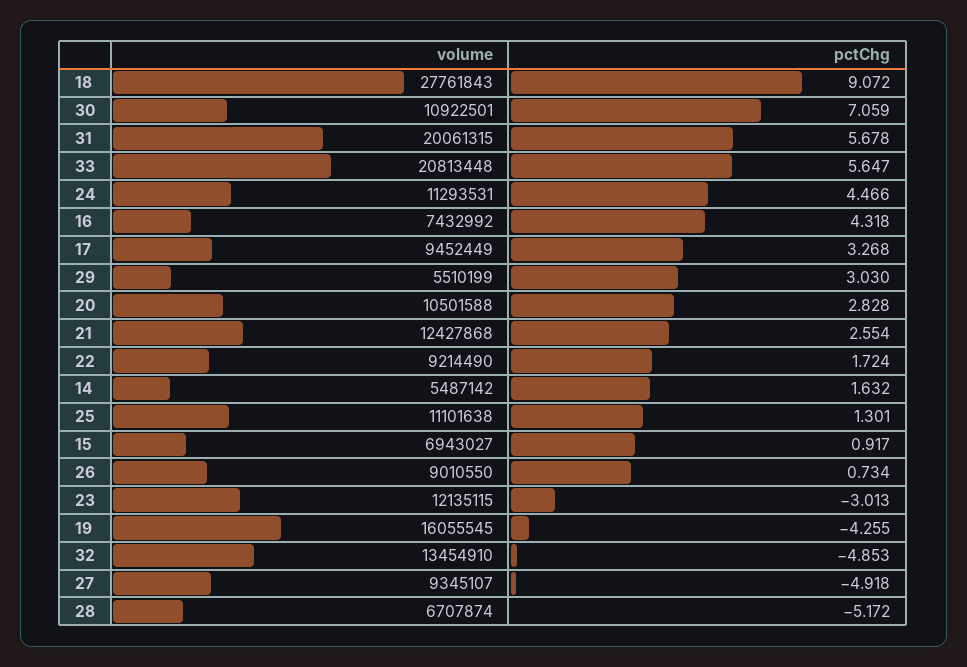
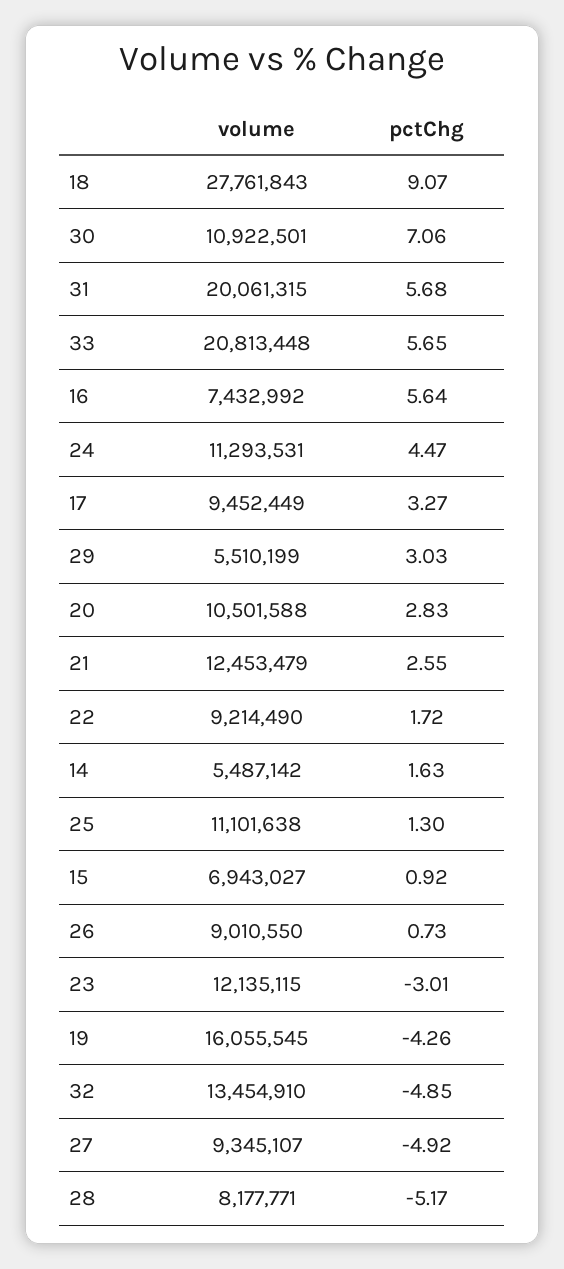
  {
    "volume": {
      "18": 27761843,
      "30": 10922501,
      "31": 20061315,
      "33": 20813448,
      "24": 11293531,
      "16": 7432992,
      "17": 9452449,
      "29": 5510199,
      "20": 10501588,
-     "21": 12427868,
+     "21": 12453479,
      "22": 9214490,
      "14": 5487142,
      "25": 11101638,
      "15": 6943027,
      "26": 9010550,
      "23": 12135115,
      "19": 16055545,
      "32": 13454910,
      "27": 9345107,
-     "28": 6707874
+     "28": 8177771
    },
    "pctChg": {
      "18": 9.072,
      "30": 7.059,
      "31": 5.678,
      "33": 5.647,
      "24": 4.466,
-     "16": 4.318,
+     "16": 5.64,
      "17": 3.268,
      "29": 3.03,
      "20": 2.828,
      "21": 2.554,
      "22": 1.724,
      "14": 1.632,
      "25": 1.301,
      "15": 0.917,
      "26": 0.734,
      "23": -3.013,
      "19": -4.255,
      "32": -4.853,
      "27": -4.918,
      "28": -5.172
    }
  }

